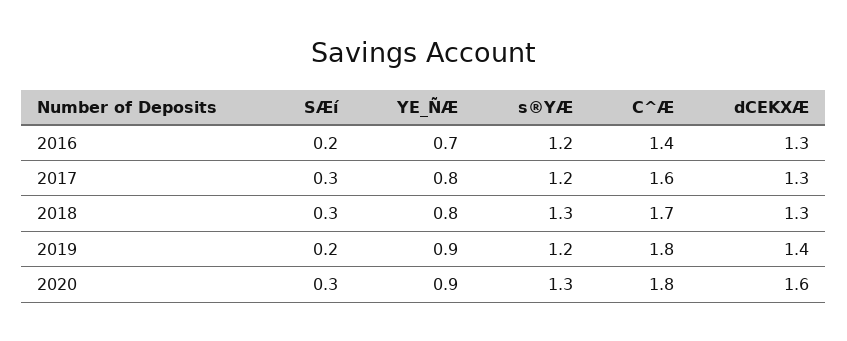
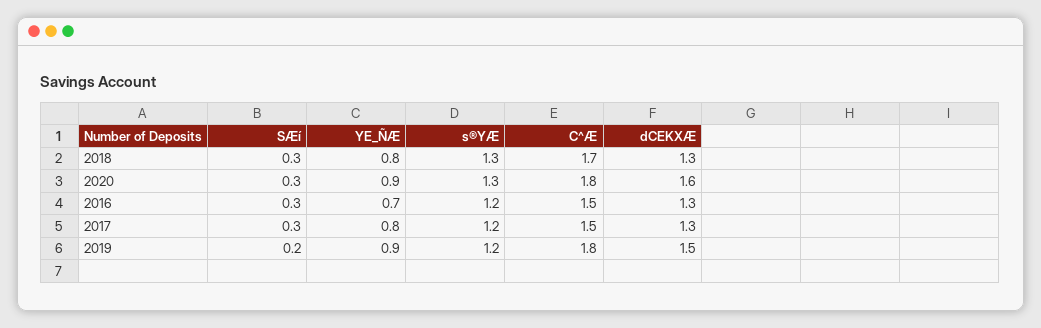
  {
    "SÆí": {
-     "2016": 0.2,
+     "2016": 0.3,
      "2017": 0.3,
      "2018": 0.3,
      "2019": 0.2,
      "2020": 0.3
    },
    "YE_ÑÆ": {
      "2016": 0.7,
      "2017": 0.8,
      "2018": 0.8,
      "2019": 0.9,
      "2020": 0.9
    },
    "s®YÆ": {
      "2016": 1.2,
      "2017": 1.2,
      "2018": 1.3,
      "2019": 1.2,
      "2020": 1.3
    },
    "C^Æ": {
-     "2016": 1.4,
+     "2016": 1.5,
-     "2017": 1.6,
+     "2017": 1.5,
      "2018": 1.7,
      "2019": 1.8,
      "2020": 1.8
    },
    "dCEKXÆ": {
      "2016": 1.3,
      "2017": 1.3,
      "2018": 1.3,
-     "2019": 1.4,
+     "2019": 1.5,
      "2020": 1.6
    }
  }

